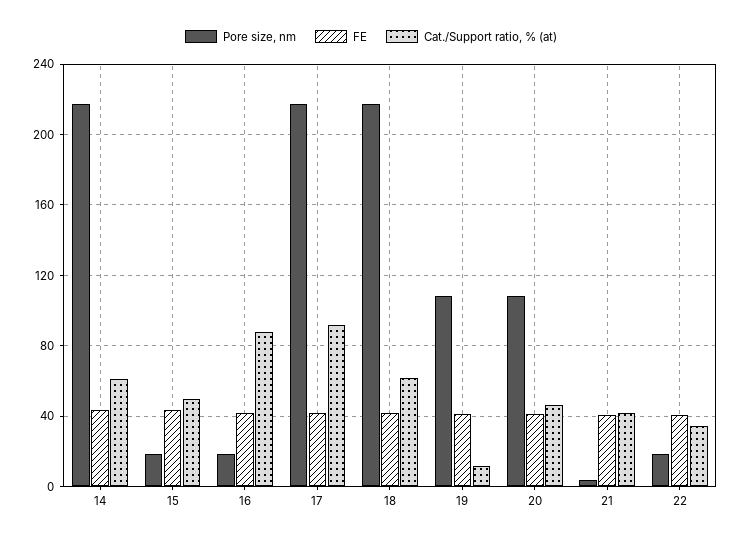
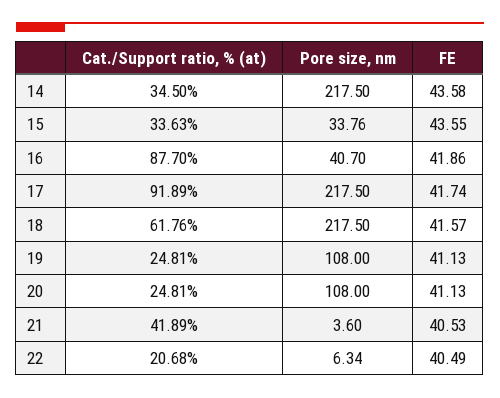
  {
    "Pore size, nm": {
      "14": 217.5,
-     "15": 20,
+     "15": 33.76,
-     "16": 20,
+     "16": 40.7,
      "17": 217.5,
      "18": 217.5,
      "19": 108,
      "20": 108,
      "21": 3.6,
-     "22": 20
+     "22": 6.34
    },
    "FE": {
      "14": 43.58,
      "15": 43.55,
      "16": 41.86,
      "17": 41.74,
      "18": 41.57,
      "19": 41.13,
      "20": 41.13,
      "21": 40.53,
      "22": 40.49
    },
    "Cat./Support ratio, % (at)": {
-     "14": 60,
+     "14": 34.5,
-     "15": 50,
+     "15": 33.63,
      "16": 87.7,
      "17": 91.89,
      "18": 61.76,
-     "19": 10,
+     "19": 24.81,
-     "20": 45,
+     "20": 24.81,
      "21": 41.89,
-     "22": 35
+     "22": 20.68
    }
  }

